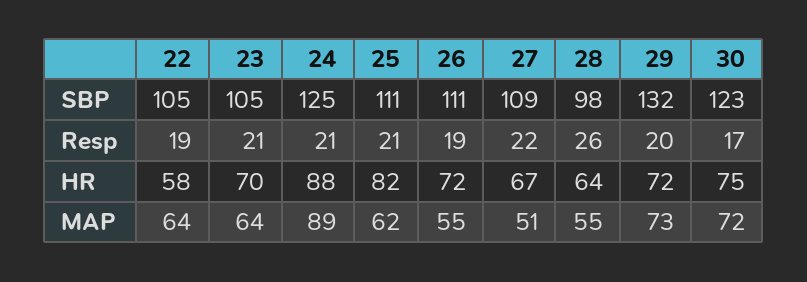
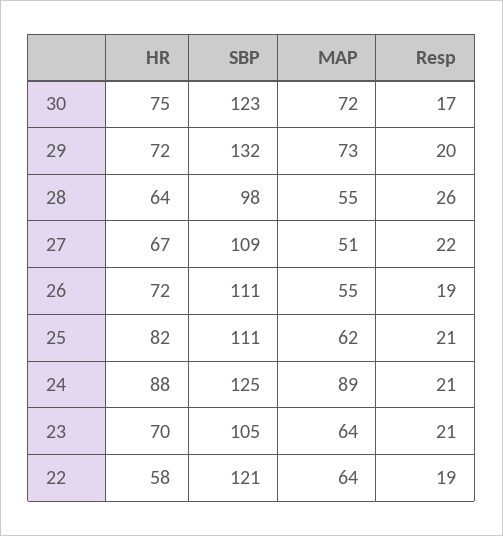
  {
    "22": {
-     "SBP": 105,
+     "SBP": 121,
      "Resp": 19,
      "HR": 58,
      "MAP": 64
    },
    "23": {
      "SBP": 105,
      "Resp": 21,
      "HR": 70,
      "MAP": 64
    },
    "24": {
      "SBP": 125,
      "Resp": 21,
      "HR": 88,
      "MAP": 89
    },
    "25": {
      "SBP": 111,
      "Resp": 21,
      "HR": 82,
      "MAP": 62
    },
    "26": {
      "SBP": 111,
      "Resp": 19,
      "HR": 72,
      "MAP": 55
    },
    "27": {
      "SBP": 109,
      "Resp": 22,
      "HR": 67,
      "MAP": 51
    },
    "28": {
      "SBP": 98,
      "Resp": 26,
      "HR": 64,
      "MAP": 55
    },
    "29": {
      "SBP": 132,
      "Resp": 20,
      "HR": 72,
      "MAP": 73
    },
    "30": {
      "SBP": 123,
      "Resp": 17,
      "HR": 75,
      "MAP": 72
    }
  }

